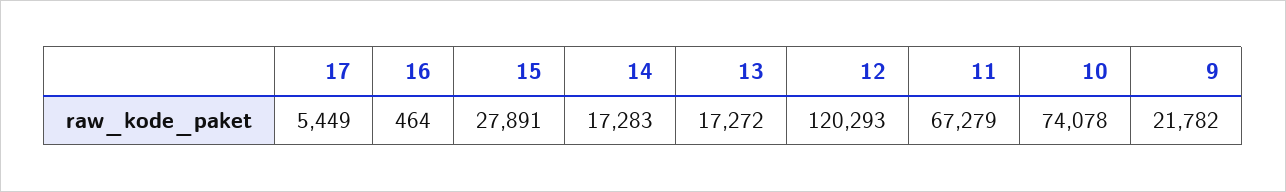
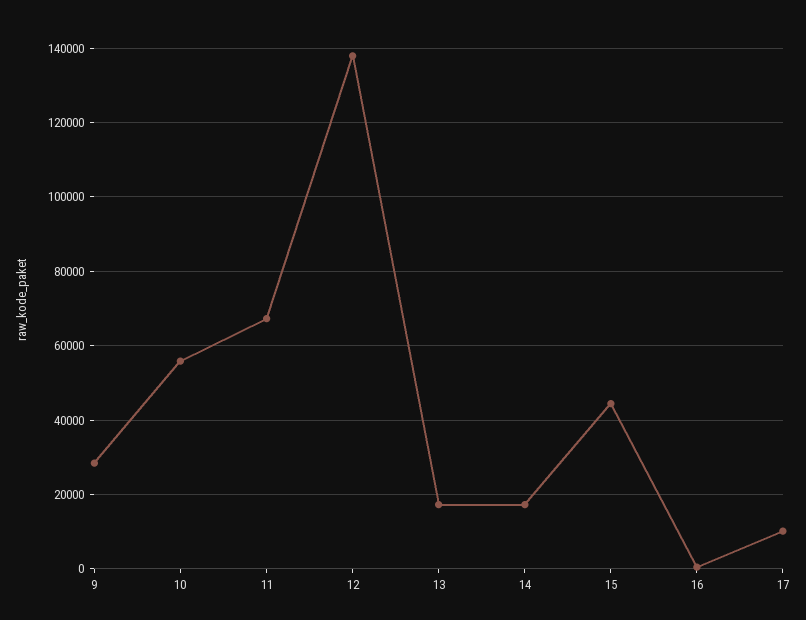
  {
-   "17": 5449,
+   "17": 10000,
    "16": 464,
-   "15": 27891,
+   "15": 44000,
    "14": 17283,
    "13": 17272,
-   "12": 120293,
+   "12": 138000,
    "11": 67279,
-   "10": 74078,
+   "10": 56000,
-   "9": 21782
+   "9": 28000
  }

